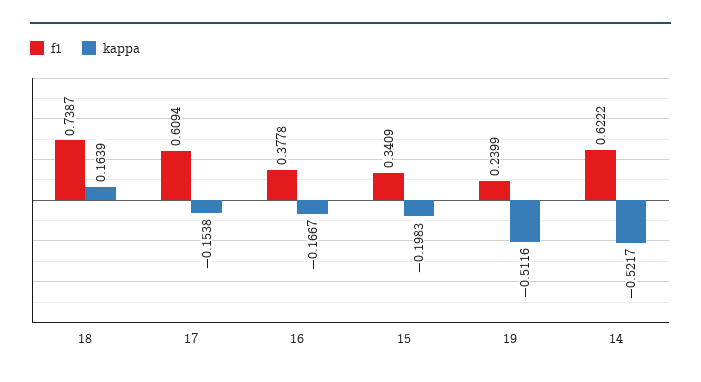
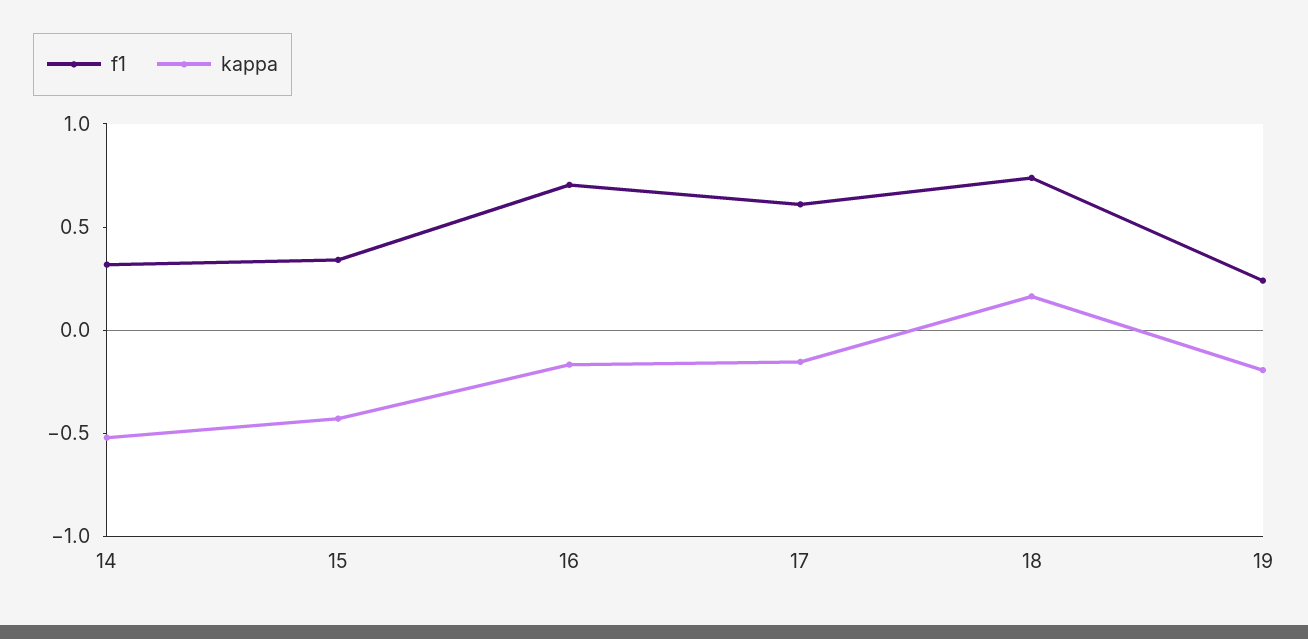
  {
    "f1": {
      "18": 0.7387,
      "17": 0.6094,
-     "16": 0.3778,
+     "16": 0.7,
      "15": 0.3409,
      "19": 0.2399,
-     "14": 0.6222
+     "14": 0.3
    },
    "kappa": {
      "18": 0.1639,
      "17": -0.1538,
      "16": -0.1667,
-     "15": -0.1983,
+     "15": -0.4,
-     "19": -0.5116,
+     "19": -0.2,
      "14": -0.5217
    }
  }

